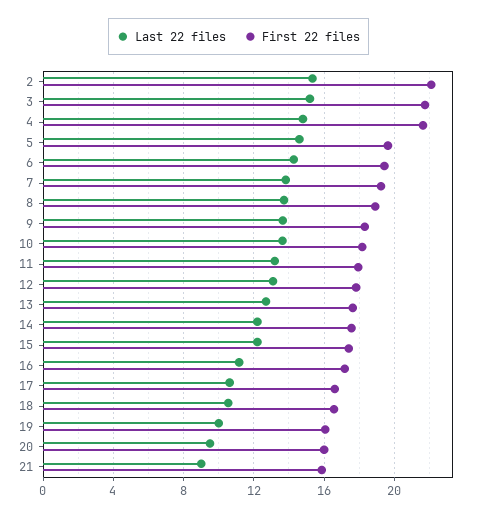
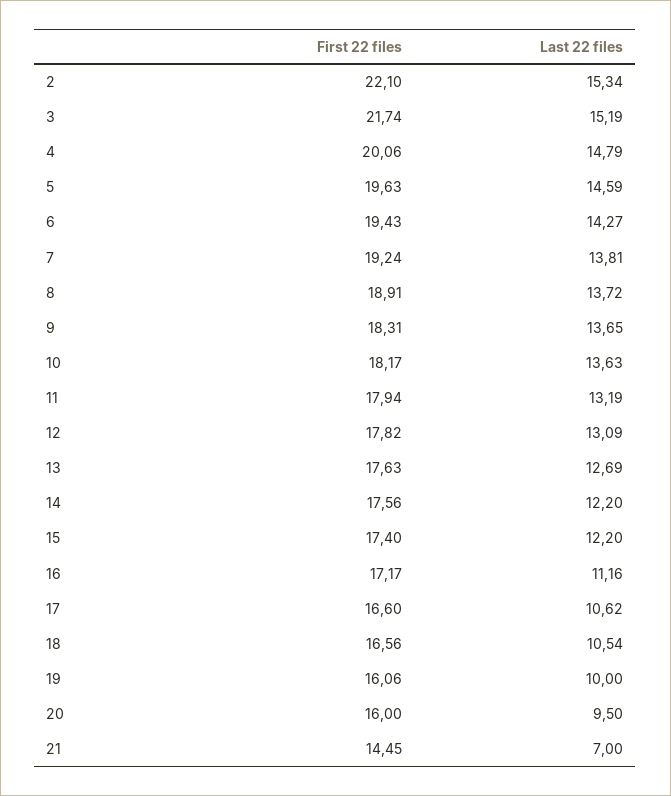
  {
    "Last 22 files": {
      "2": 15.34,
      "3": 15.19,
      "4": 14.79,
      "5": 14.59,
      "6": 14.27,
      "7": 13.81,
      "8": 13.72,
      "9": 13.65,
      "10": 13.63,
      "11": 13.19,
      "12": 13.09,
      "13": 12.69,
      "14": 12.2,
      "15": 12.2,
      "16": 11.16,
      "17": 10.62,
      "18": 10.54,
      "19": 10,
      "20": 9.5,
-     "21": 9
+     "21": 7
    },
    "First 22 files": {
      "2": 22.1,
      "3": 21.74,
-     "4": 21.5,
+     "4": 20.06,
      "5": 19.63,
      "6": 19.43,
      "7": 19.24,
      "8": 18.91,
      "9": 18.31,
      "10": 18.17,
      "11": 17.94,
      "12": 17.82,
      "13": 17.63,
      "14": 17.56,
      "15": 17.4,
      "16": 17.17,
      "17": 16.6,
      "18": 16.56,
      "19": 16.06,
      "20": 16,
-     "21": 16
+     "21": 14.45
    }
  }

